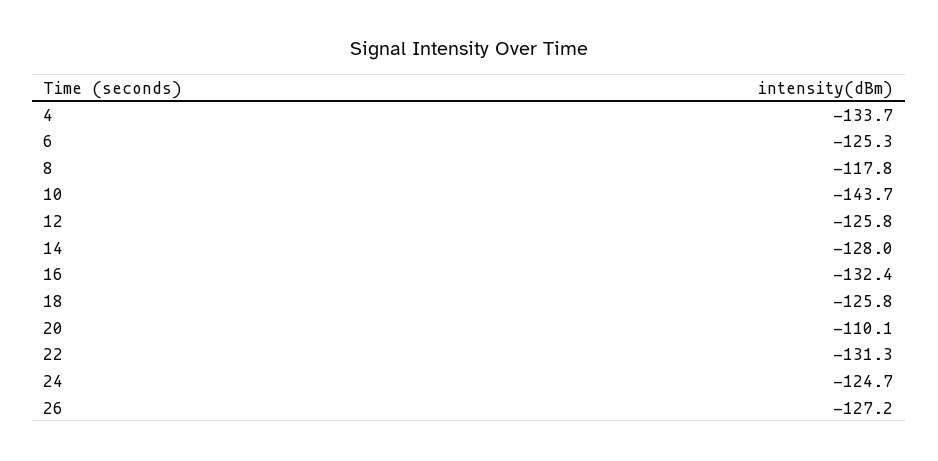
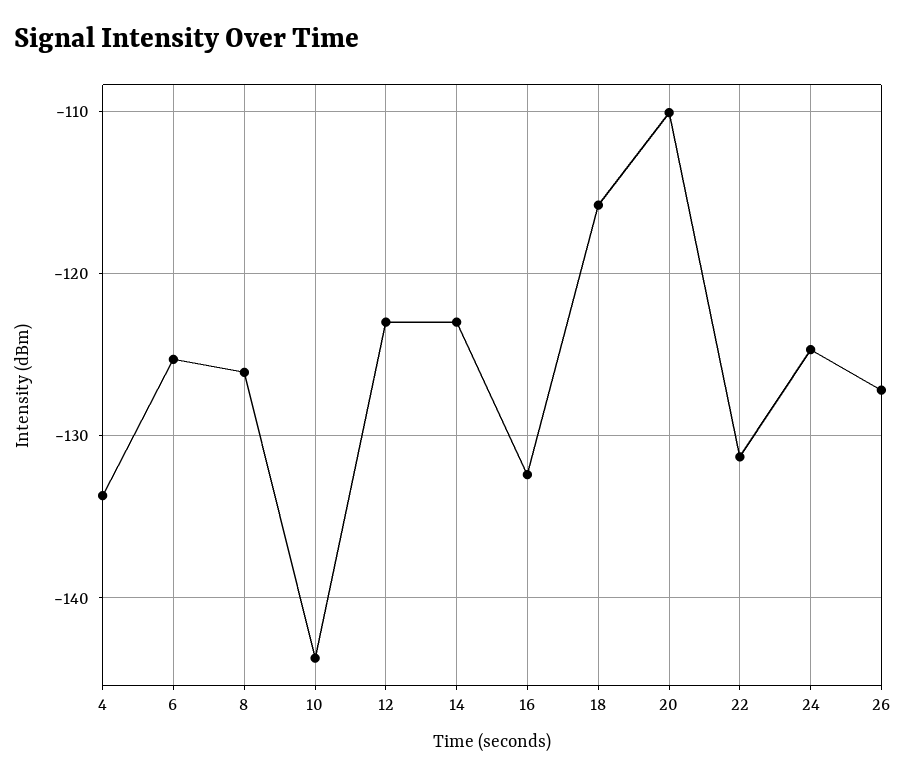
  {
    "4": -133.7,
    "6": -125.3,
-   "8": -117.8,
+   "8": -126,
    "10": -143.7,
-   "12": -125.8,
+   "12": -123,
-   "14": -128,
+   "14": -123,
    "16": -132.4,
-   "18": -125.8,
+   "18": -116,
    "20": -110.1,
    "22": -131.3,
    "24": -124.7,
    "26": -127.2
  }

